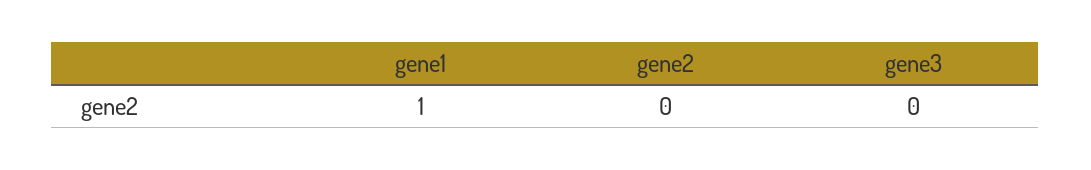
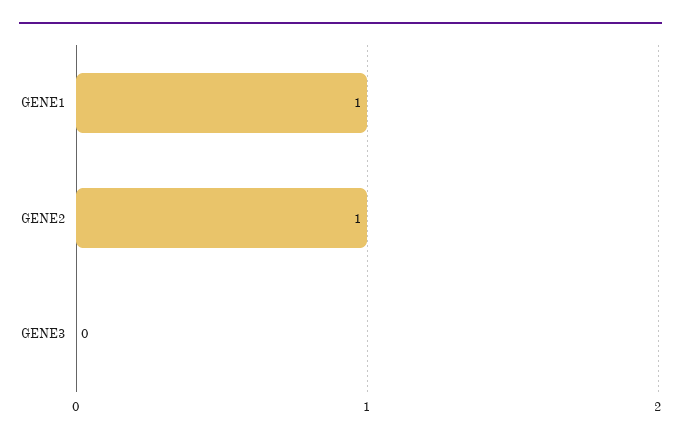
  {
    "gene1": 1,
-   "gene2": 0,
+   "gene2": 1,
    "gene3": 0
  }

